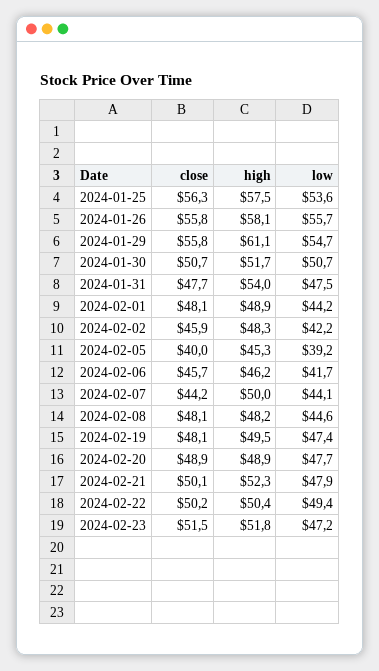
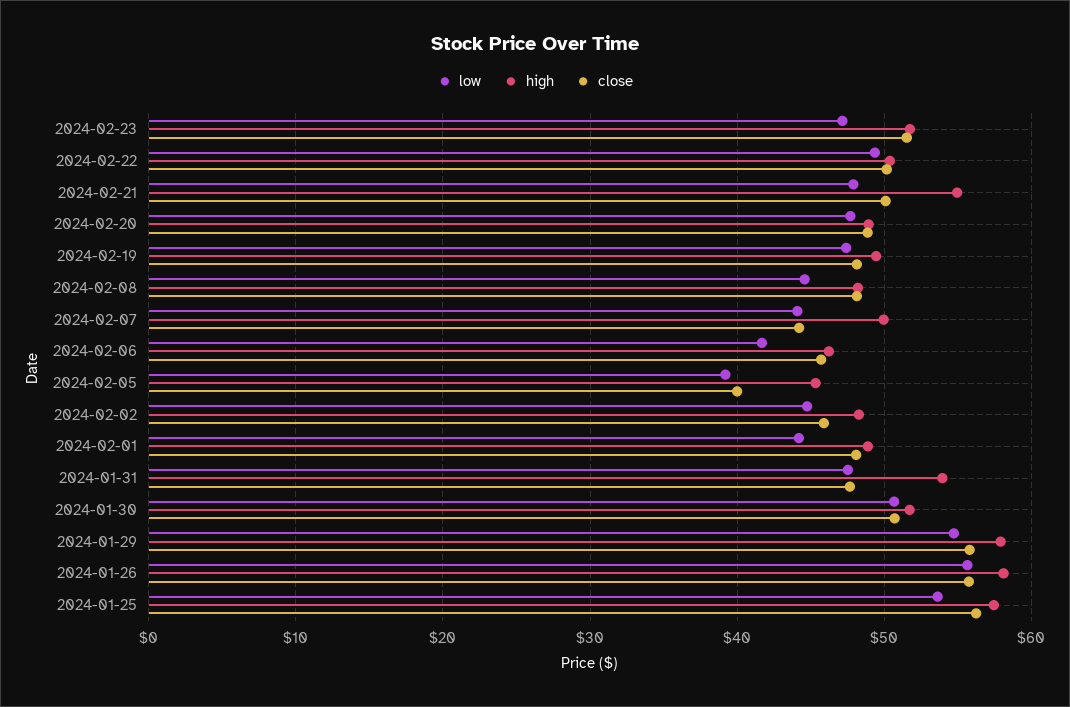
  {
    "close": {
      "2024-01-25": 56.3,
      "2024-01-26": 55.8,
      "2024-01-29": 55.8,
      "2024-01-30": 50.7,
      "2024-01-31": 47.7,
      "2024-02-01": 48.1,
      "2024-02-02": 45.9,
      "2024-02-05": 40,
      "2024-02-06": 45.7,
      "2024-02-07": 44.2,
      "2024-02-08": 48.1,
      "2024-02-19": 48.1,
      "2024-02-20": 48.9,
      "2024-02-21": 50.1,
      "2024-02-22": 50.2,
      "2024-02-23": 51.5
    },
    "high": {
      "2024-01-25": 57.5,
      "2024-01-26": 58.1,
-     "2024-01-29": 61.1,
+     "2024-01-29": 58,
      "2024-01-30": 51.7,
      "2024-01-31": 54,
      "2024-02-01": 48.9,
      "2024-02-02": 48.3,
      "2024-02-05": 45.3,
      "2024-02-06": 46.2,
      "2024-02-07": 50,
      "2024-02-08": 48.2,
      "2024-02-19": 49.5,
      "2024-02-20": 48.9,
-     "2024-02-21": 52.3,
+     "2024-02-21": 55,
      "2024-02-22": 50.4,
      "2024-02-23": 51.8
    },
    "low": {
      "2024-01-25": 53.6,
      "2024-01-26": 55.7,
      "2024-01-29": 54.7,
      "2024-01-30": 50.7,
      "2024-01-31": 47.5,
      "2024-02-01": 44.2,
-     "2024-02-02": 42.2,
+     "2024-02-02": 45,
      "2024-02-05": 39.2,
      "2024-02-06": 41.7,
      "2024-02-07": 44.1,
      "2024-02-08": 44.6,
      "2024-02-19": 47.4,
      "2024-02-20": 47.7,
      "2024-02-21": 47.9,
      "2024-02-22": 49.4,
      "2024-02-23": 47.2
    }
  }

